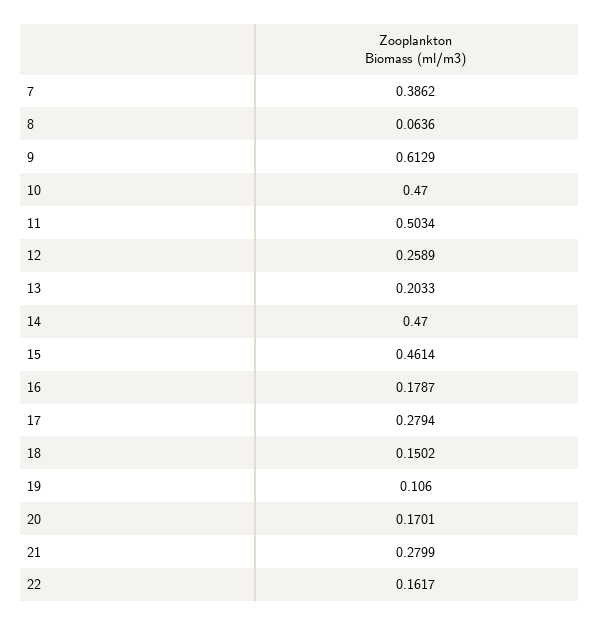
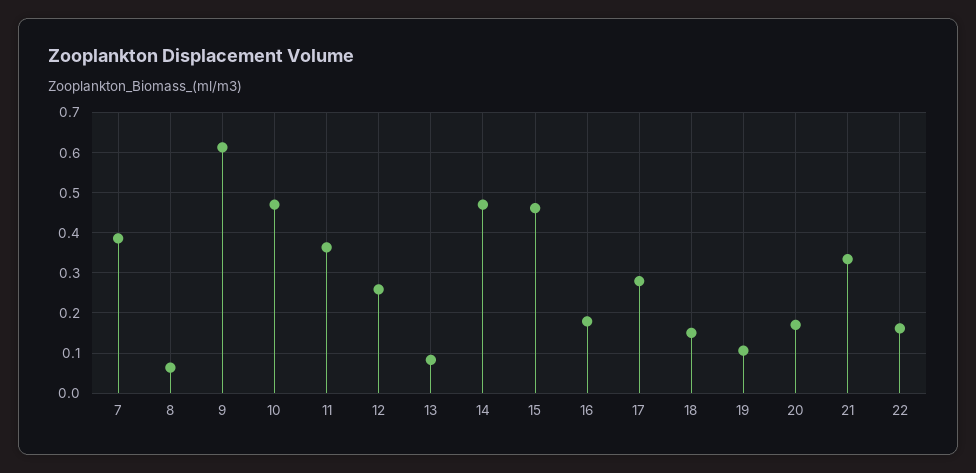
  {
    "7": 0.3862,
    "8": 0.0636,
    "9": 0.6129,
    "10": 0.47,
-   "11": 0.5034,
+   "11": 0.36,
    "12": 0.2589,
-   "13": 0.2033,
+   "13": 0.08,
    "14": 0.47,
    "15": 0.4614,
    "16": 0.1787,
    "17": 0.2794,
    "18": 0.1502,
    "19": 0.106,
    "20": 0.1701,
-   "21": 0.2799,
+   "21": 0.34,
    "22": 0.1617
  }

